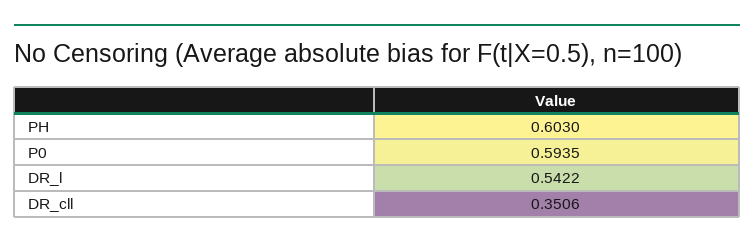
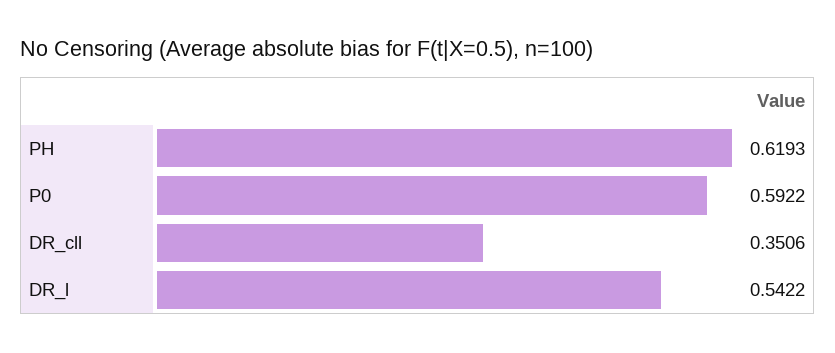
  {
-   "PH": 0.603,
+   "PH": 0.6193,
-   "P0": 0.5935,
+   "P0": 0.5922,
    "DR_l": 0.5422,
    "DR_cll": 0.3506
  }

